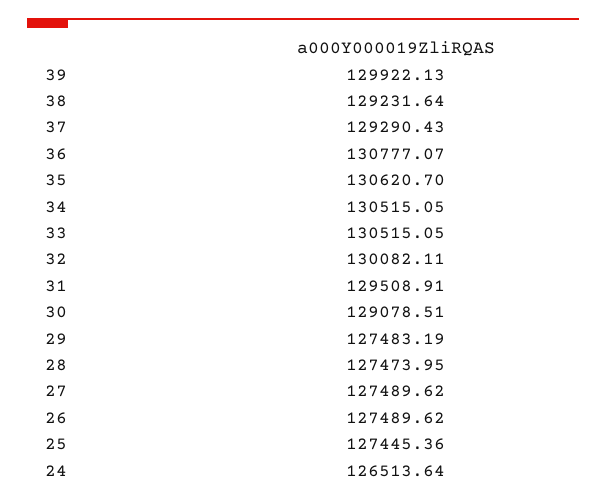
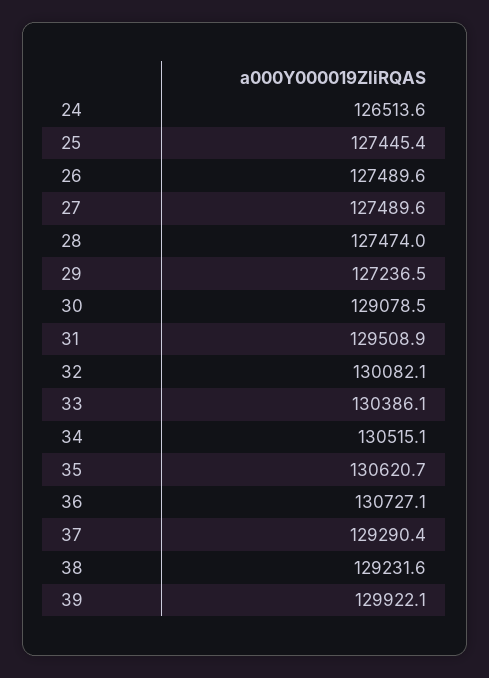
  {
    "39": 129922.13,
    "38": 129231.64,
    "37": 129290.43,
-   "36": 130777.07,
+   "36": 130727.1,
    "35": 130620.7,
    "34": 130515.05,
-   "33": 130515.05,
+   "33": 130386.1,
    "32": 130082.11,
    "31": 129508.91,
    "30": 129078.51,
-   "29": 127483.19,
+   "29": 127236.5,
    "28": 127473.95,
    "27": 127489.62,
    "26": 127489.62,
    "25": 127445.36,
    "24": 126513.64
  }

